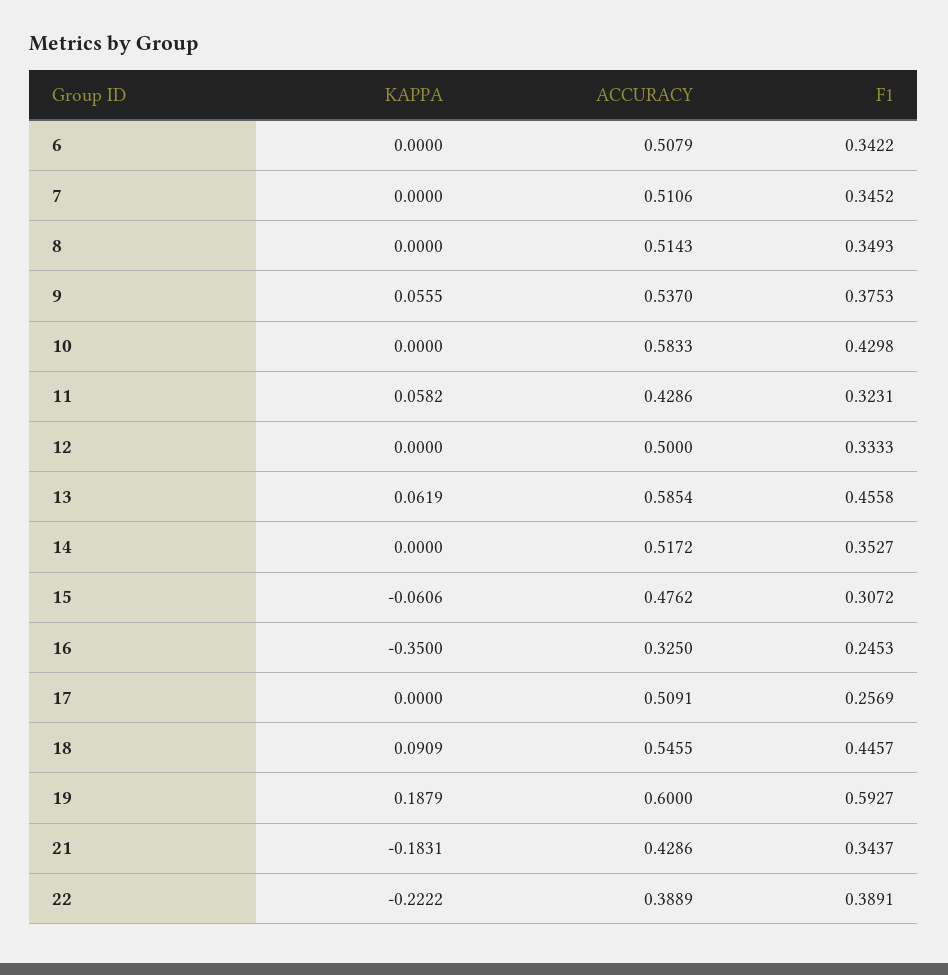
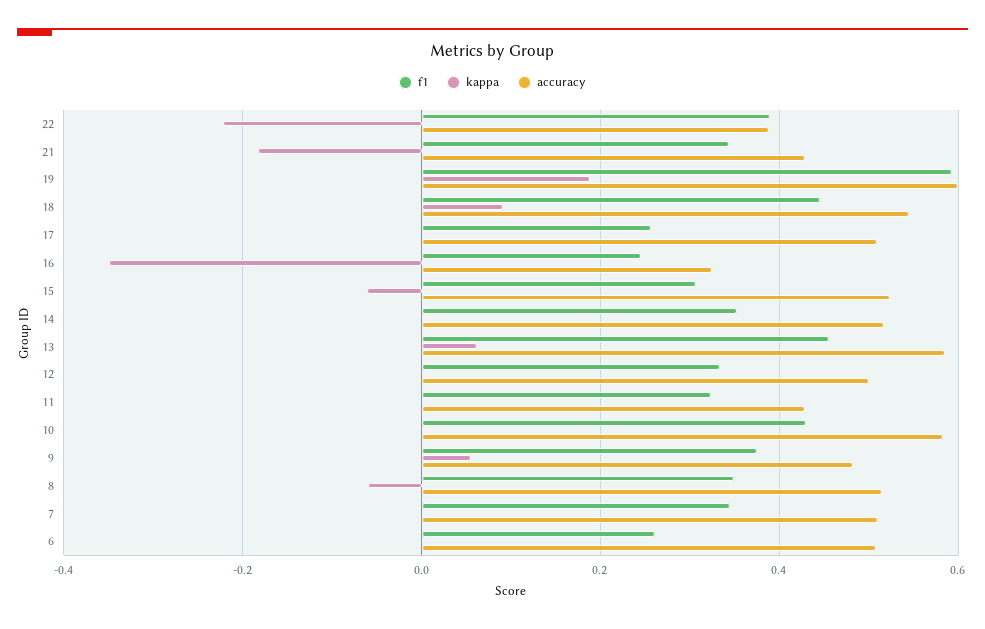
  {
    "KAPPA": {
      "6": 0,
      "7": 0,
-     "8": 0,
+     "8": -0.06,
      "9": 0.0555,
      "10": 0,
-     "11": 0.0582,
+     "11": 0,
      "12": 0,
      "13": 0.0619,
      "14": 0,
      "15": -0.0606,
      "16": -0.35,
      "17": 0,
      "18": 0.0909,
      "19": 0.1879,
      "21": -0.1831,
      "22": -0.2222
    },
    "ACCURACY": {
      "6": 0.5079,
      "7": 0.5106,
      "8": 0.5143,
-     "9": 0.537,
+     "9": 0.48,
      "10": 0.5833,
      "11": 0.4286,
      "12": 0.5,
      "13": 0.5854,
      "14": 0.5172,
-     "15": 0.4762,
+     "15": 0.52,
      "16": 0.325,
      "17": 0.5091,
      "18": 0.5455,
      "19": 0.6,
      "21": 0.4286,
      "22": 0.3889
    },
    "F1": {
-     "6": 0.3422,
+     "6": 0.26,
      "7": 0.3452,
      "8": 0.3493,
      "9": 0.3753,
      "10": 0.4298,
      "11": 0.3231,
      "12": 0.3333,
      "13": 0.4558,
      "14": 0.3527,
      "15": 0.3072,
      "16": 0.2453,
      "17": 0.2569,
      "18": 0.4457,
      "19": 0.5927,
      "21": 0.3437,
      "22": 0.3891
    }
  }

